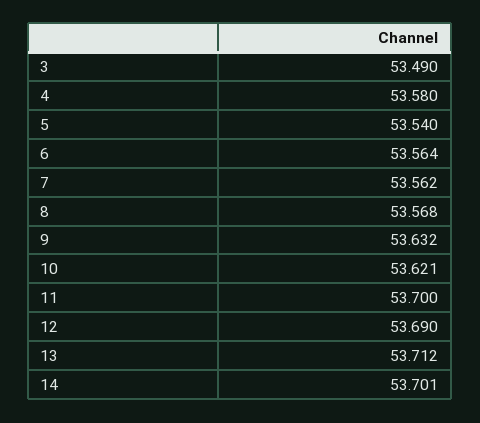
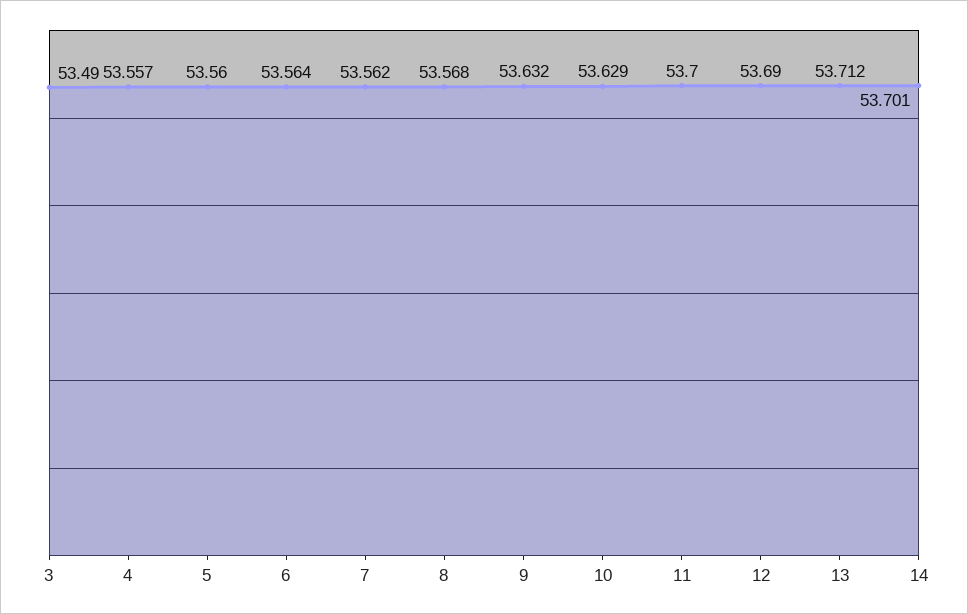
  {
    "3": 53.49,
-   "4": 53.58,
+   "4": 53.557,
-   "5": 53.54,
+   "5": 53.56,
    "6": 53.564,
    "7": 53.562,
    "8": 53.568,
    "9": 53.632,
-   "10": 53.621,
+   "10": 53.629,
    "11": 53.7,
    "12": 53.69,
    "13": 53.712,
    "14": 53.701
  }

